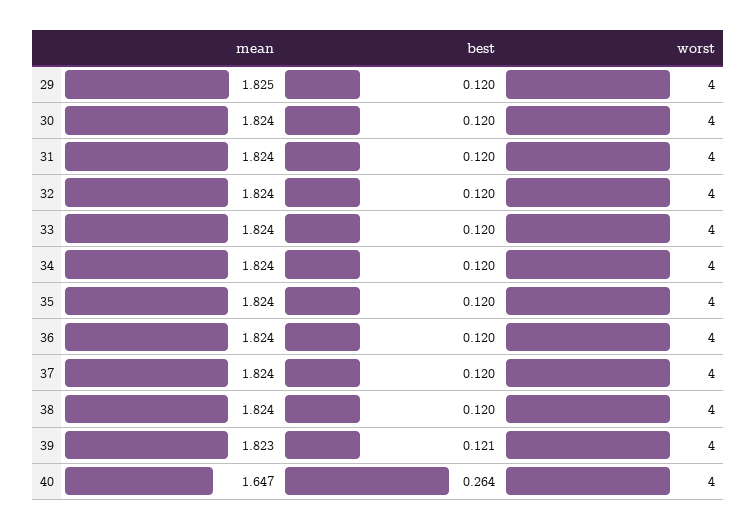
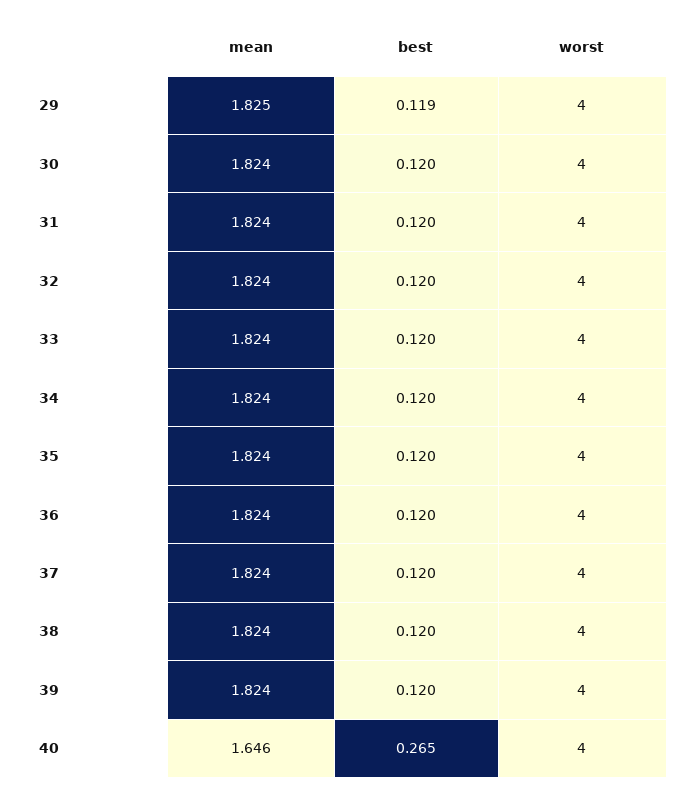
  {
    "mean": {
      "29": 1.825,
      "30": 1.824,
      "31": 1.824,
      "32": 1.824,
      "33": 1.824,
      "34": 1.824,
      "35": 1.824,
      "36": 1.824,
      "37": 1.824,
      "38": 1.824,
-     "39": 1.823,
+     "39": 1.824,
-     "40": 1.647
+     "40": 1.646
    },
    "best": {
-     "29": 0.12,
+     "29": 0.119,
      "30": 0.12,
      "31": 0.12,
      "32": 0.12,
      "33": 0.12,
      "34": 0.12,
      "35": 0.12,
      "36": 0.12,
      "37": 0.12,
      "38": 0.12,
-     "39": 0.121,
+     "39": 0.12,
-     "40": 0.264
+     "40": 0.265
    },
    "worst": {
      "29": 4,
      "30": 4,
      "31": 4,
      "32": 4,
      "33": 4,
      "34": 4,
      "35": 4,
      "36": 4,
      "37": 4,
      "38": 4,
      "39": 4,
      "40": 4
    }
  }

